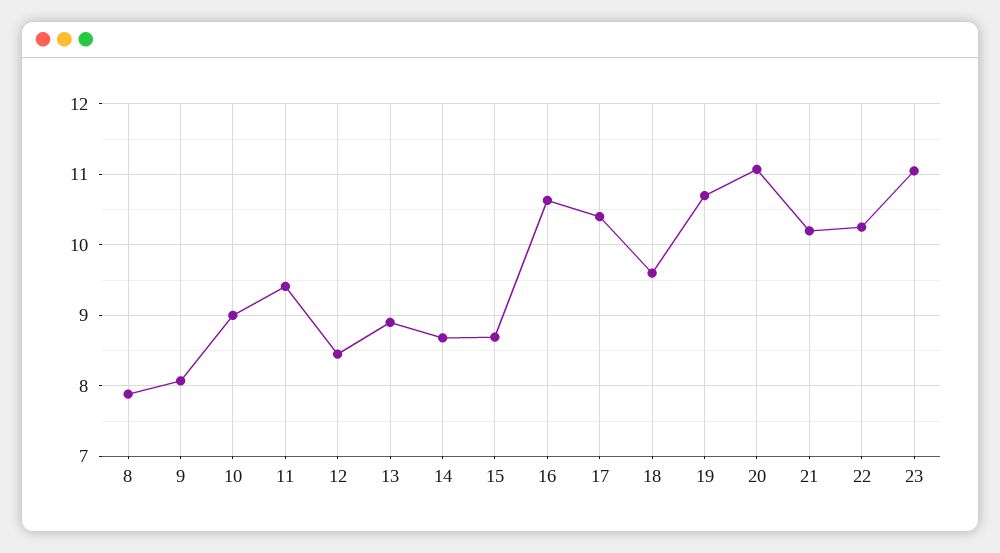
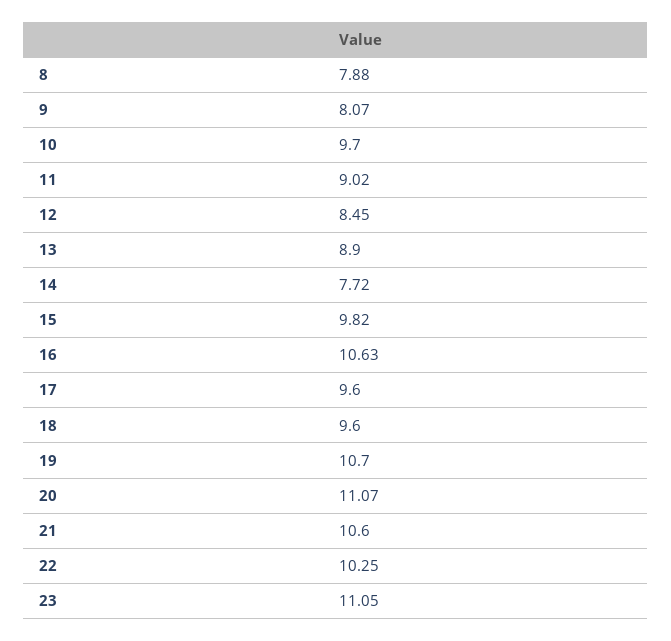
  {
    "8": 7.88,
    "9": 8.07,
-   "10": 9,
+   "10": 9.7,
-   "11": 9.4,
+   "11": 9.02,
    "12": 8.45,
    "13": 8.9,
-   "14": 8.7,
+   "14": 7.72,
-   "15": 8.7,
+   "15": 9.82,
    "16": 10.63,
-   "17": 10.4,
+   "17": 9.6,
    "18": 9.6,
    "19": 10.7,
    "20": 11.07,
-   "21": 10.2,
+   "21": 10.6,
    "22": 10.25,
    "23": 11.05
  }

